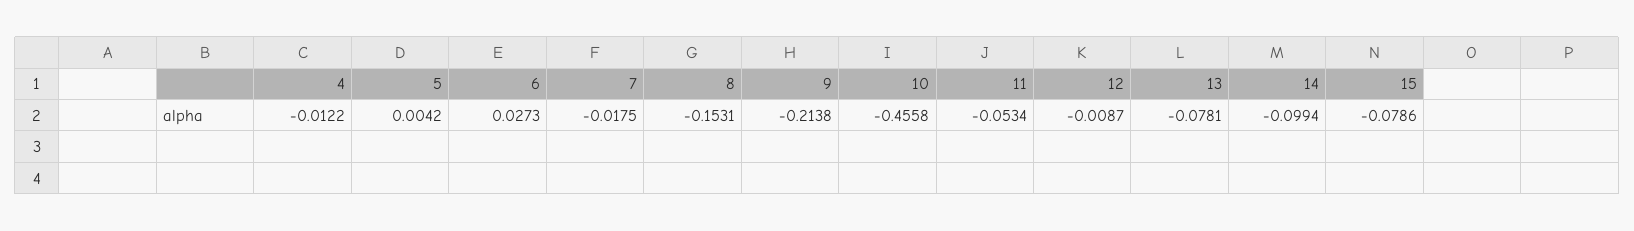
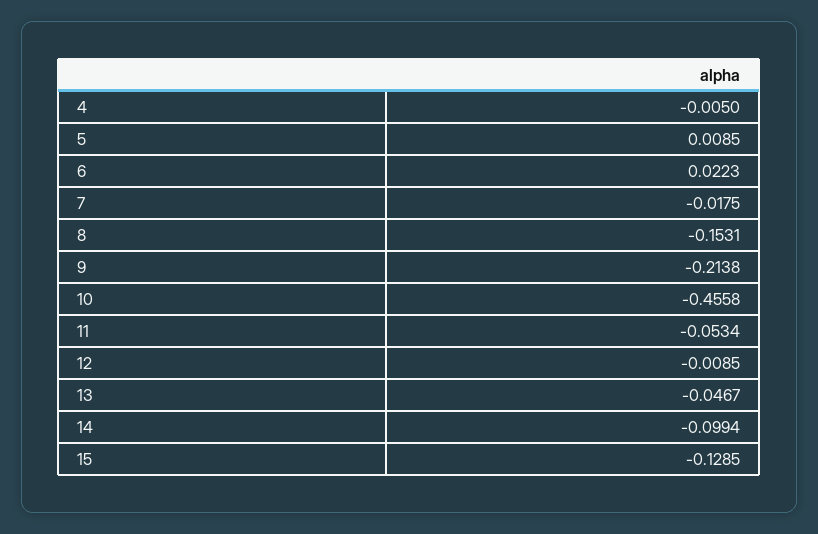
  {
-   "4": -0.0122,
+   "4": -0.005,
-   "5": 0.0042,
+   "5": 0.0085,
-   "6": 0.0273,
+   "6": 0.0223,
    "7": -0.0175,
    "8": -0.1531,
    "9": -0.2138,
    "10": -0.4558,
    "11": -0.0534,
-   "12": -0.0087,
+   "12": -0.0085,
-   "13": -0.0781,
+   "13": -0.0467,
    "14": -0.0994,
-   "15": -0.0786
+   "15": -0.1285
  }

